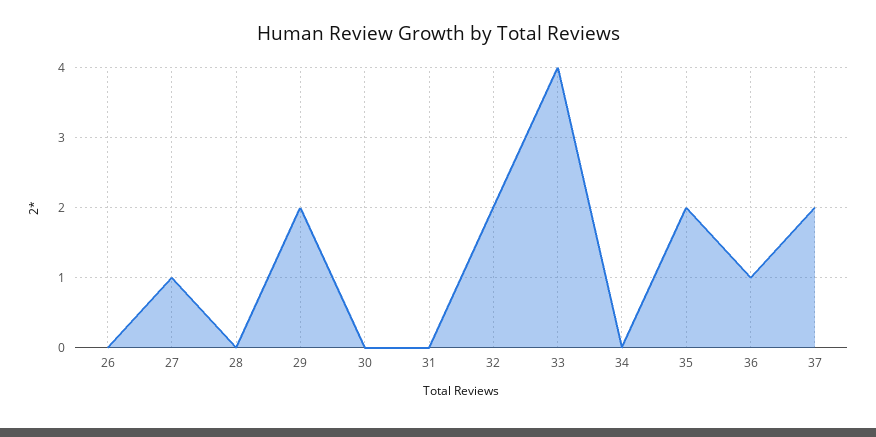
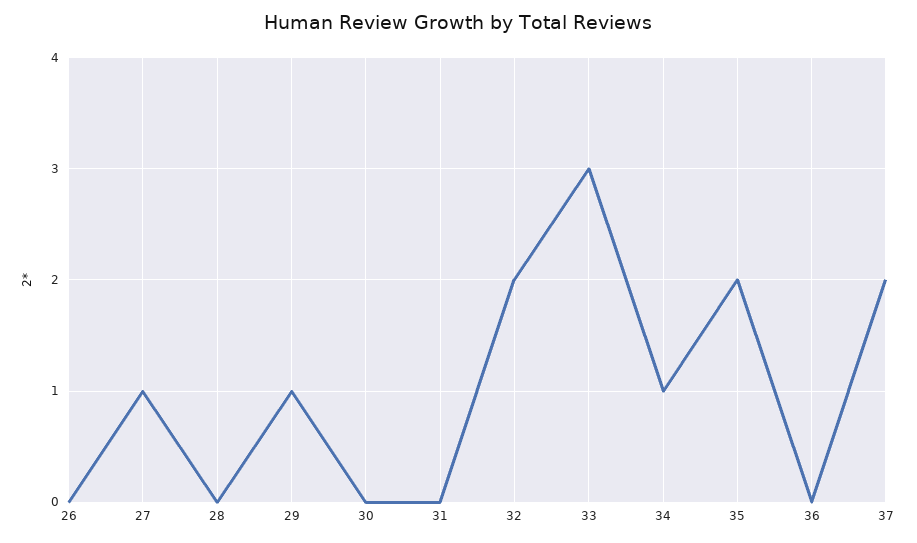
  {
    "26": 0,
    "27": 1,
    "28": 0,
-   "29": 2,
+   "29": 1,
    "30": 0,
    "31": 0,
    "32": 2,
-   "33": 4,
+   "33": 3,
-   "34": 0,
+   "34": 1,
    "35": 2,
-   "36": 1,
+   "36": 0,
    "37": 2
  }

